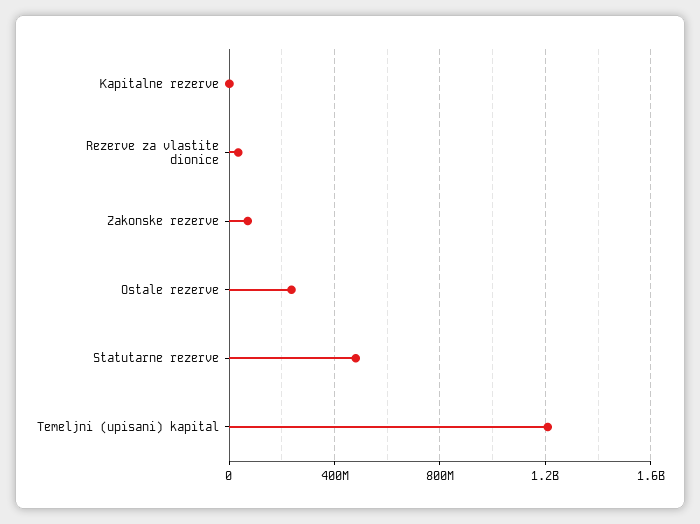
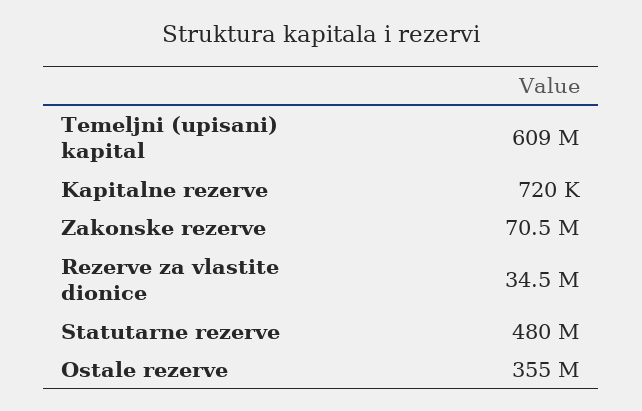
  {
    "Kapitalne rezerve": 720000,
    "Rezerve za vlastite dionice": 34500000,
    "Zakonske rezerve": 70500000,
-   "Ostale rezerve": 250000000,
+   "Ostale rezerve": 355000000,
    "Statutarne rezerve": 480000000,
-   "Temeljni (upisani) kapital": 1200000000
+   "Temeljni (upisani) kapital": 609000000
  }

